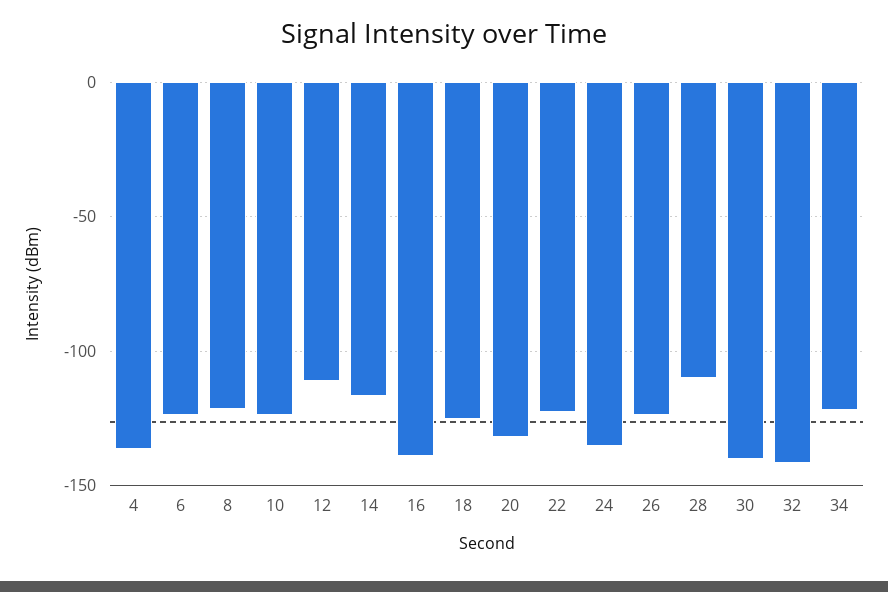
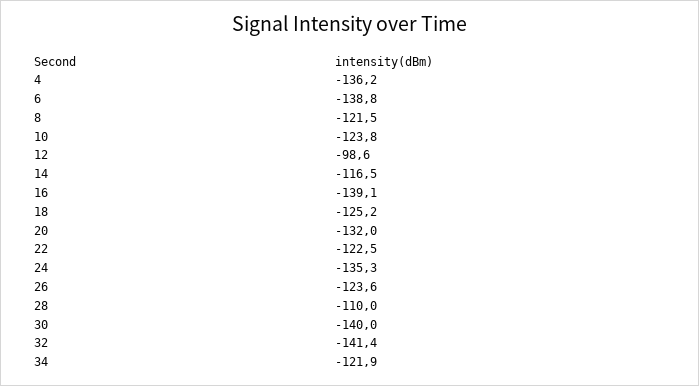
  {
    "4": -136.2,
-   "6": -125,
+   "6": -138.8,
    "8": -121.5,
    "10": -123.8,
-   "12": -110,
+   "12": -98.6,
    "14": -116.5,
    "16": -139.1,
    "18": -125.2,
    "20": -132,
    "22": -122.5,
    "24": -135.3,
    "26": -123.6,
    "28": -110,
    "30": -140,
    "32": -141.4,
    "34": -121.9
  }

